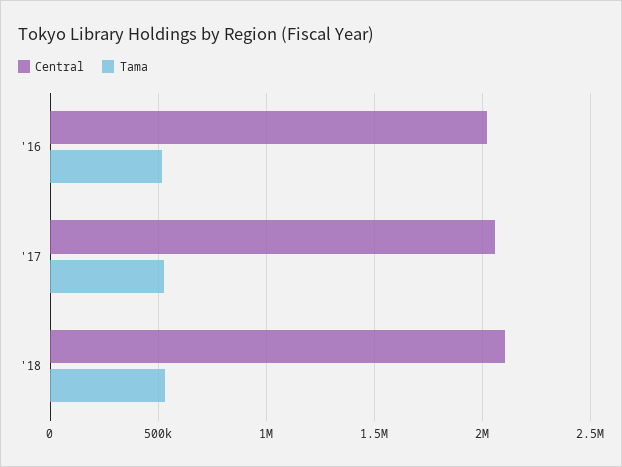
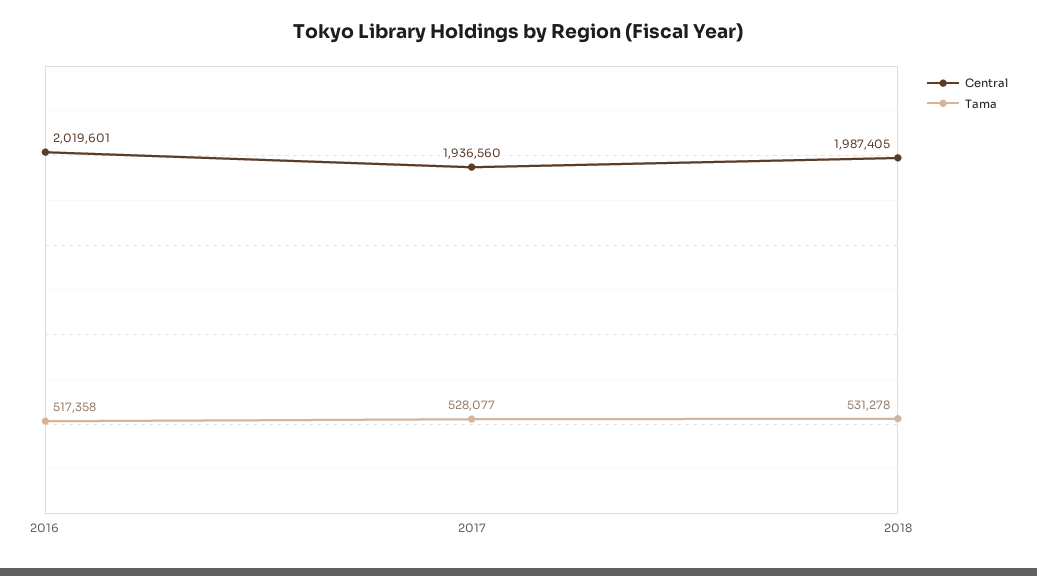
  {
    "Central": {
      "'16": 2019601,
-     "'17": 2050000,
+     "'17": 1936560,
-     "'18": 2100000
+     "'18": 1987405
    },
    "Tama": {
      "'16": 517358,
      "'17": 528077,
      "'18": 531278
    }
  }

